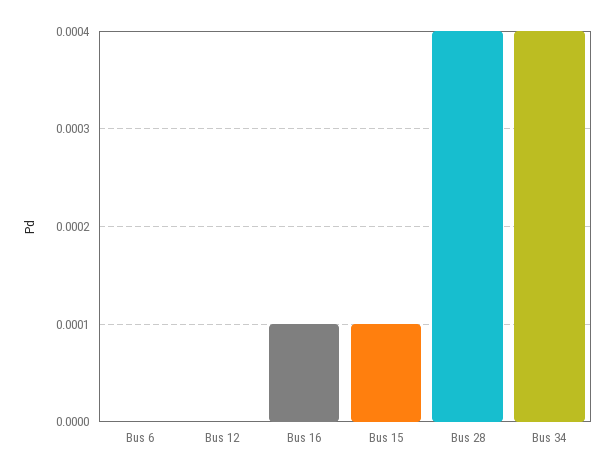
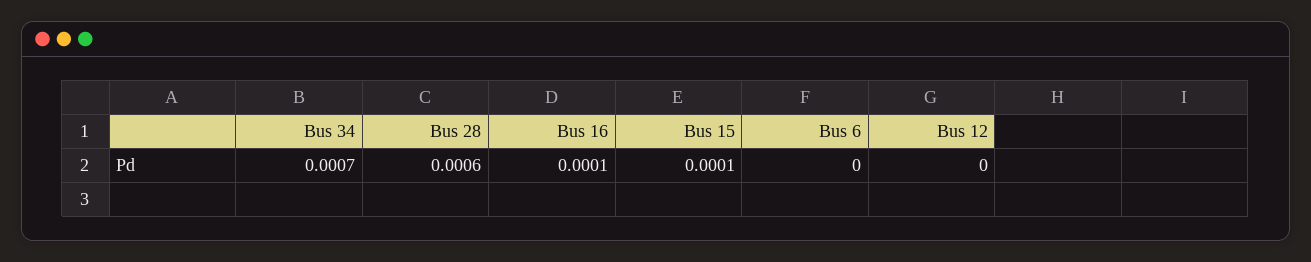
  {
    "Bus 6": 0,
    "Bus 12": 0,
    "Bus 16": 0.0001,
    "Bus 15": 0.0001,
-   "Bus 28": 0.0004,
+   "Bus 28": 0.0006,
-   "Bus 34": 0.0004
+   "Bus 34": 0.0007
  }

